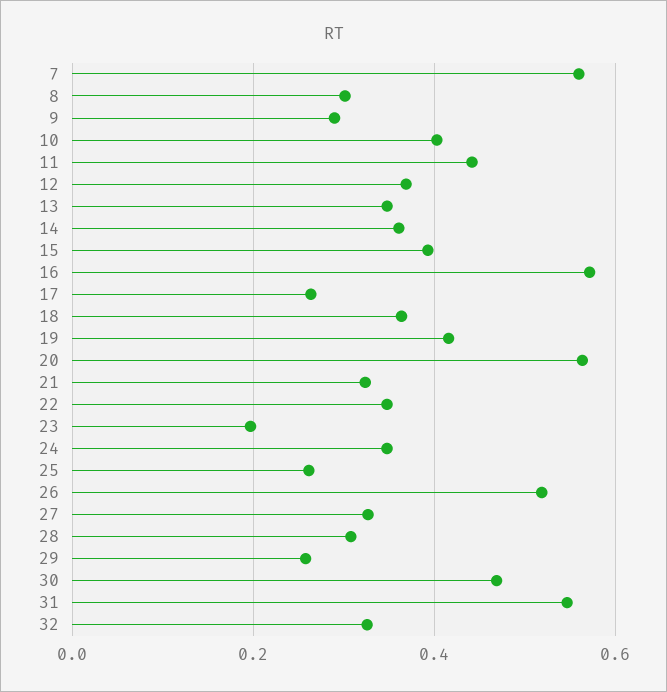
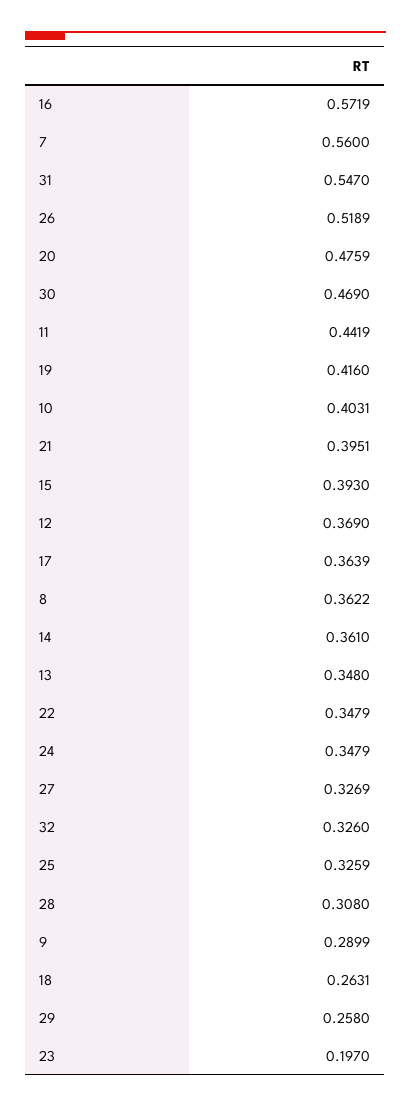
  {
    "7": 0.56,
-   "8": 0.3,
+   "8": 0.3622,
    "9": 0.2899,
    "10": 0.4031,
    "11": 0.4419,
    "12": 0.369,
    "13": 0.348,
    "14": 0.361,
    "15": 0.393,
    "16": 0.5719,
-   "17": 0.26,
+   "17": 0.3639,
-   "18": 0.36,
+   "18": 0.2631,
    "19": 0.416,
-   "20": 0.56,
+   "20": 0.4759,
-   "21": 0.32,
+   "21": 0.3951,
    "22": 0.3479,
    "23": 0.197,
    "24": 0.3479,
-   "25": 0.26,
+   "25": 0.3259,
    "26": 0.5189,
    "27": 0.3269,
    "28": 0.308,
    "29": 0.258,
    "30": 0.469,
    "31": 0.547,
    "32": 0.326
  }

